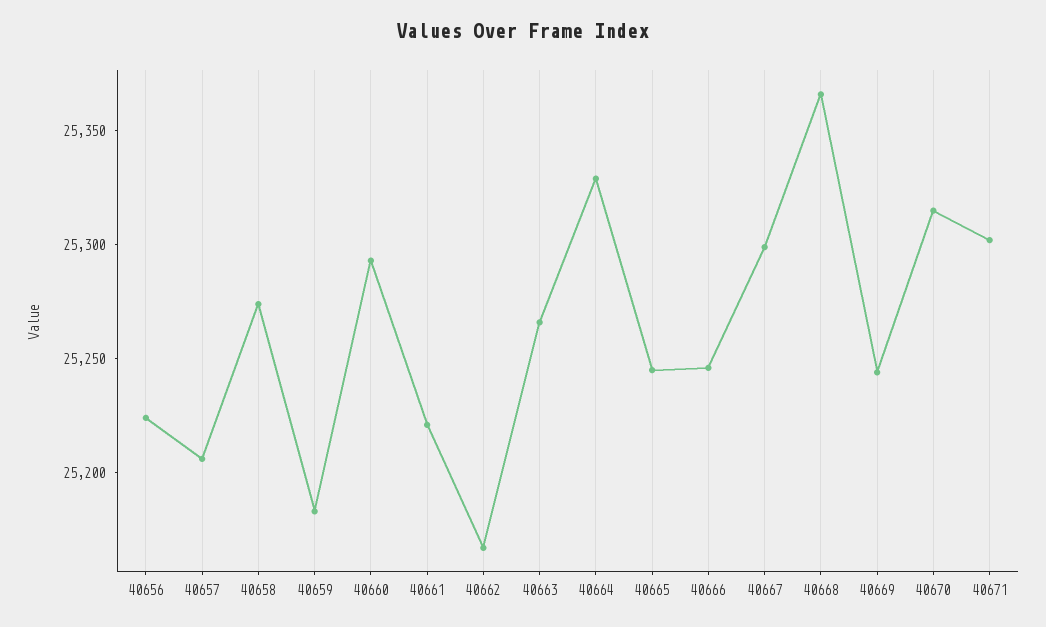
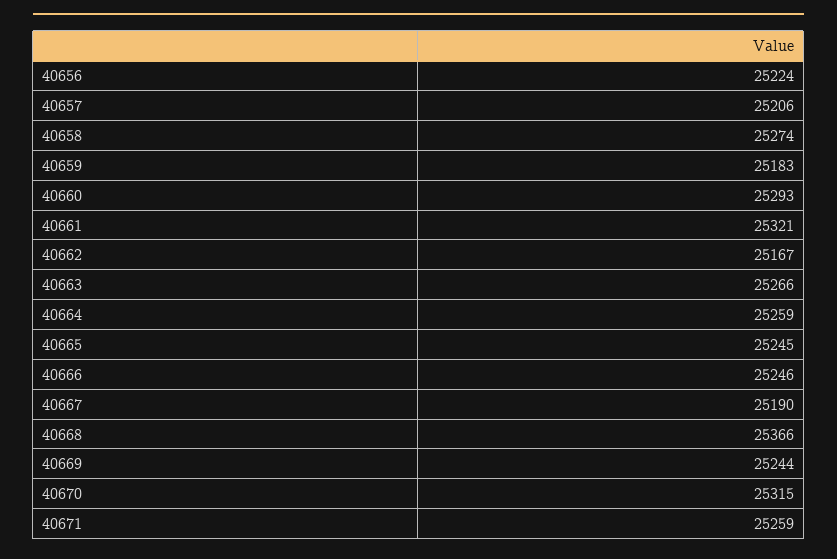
  {
    "40656": 25224,
    "40657": 25206,
    "40658": 25274,
    "40659": 25183,
    "40660": 25293,
-   "40661": 25220,
+   "40661": 25321,
    "40662": 25167,
    "40663": 25266,
-   "40664": 25330,
+   "40664": 25259,
    "40665": 25245,
    "40666": 25246,
-   "40667": 25300,
+   "40667": 25190,
    "40668": 25366,
    "40669": 25244,
    "40670": 25315,
-   "40671": 25300
+   "40671": 25259
  }

